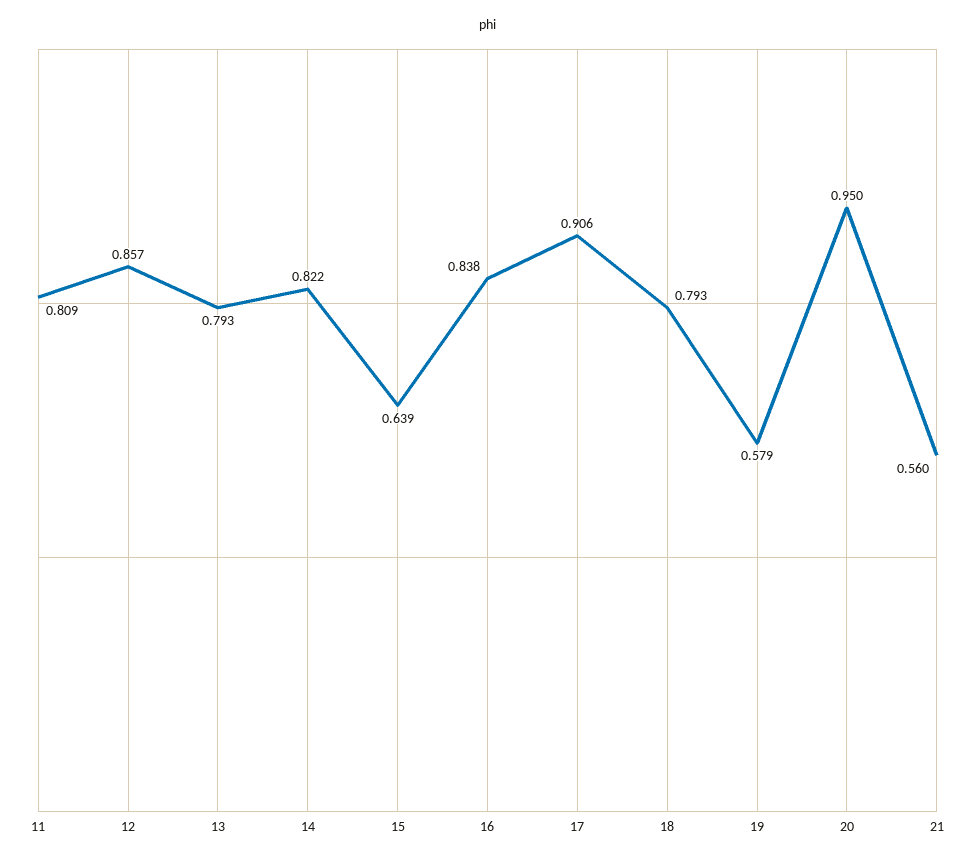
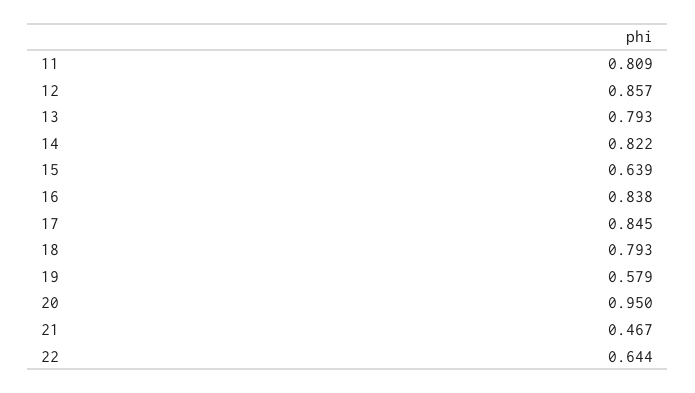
  {
    "11": 0.809,
    "12": 0.857,
    "13": 0.793,
    "14": 0.822,
    "15": 0.639,
    "16": 0.838,
-   "17": 0.906,
+   "17": 0.845,
    "18": 0.793,
    "19": 0.579,
    "20": 0.95,
-   "21": 0.56
+   "21": 0.467,
+   "22": 0.644
  }

